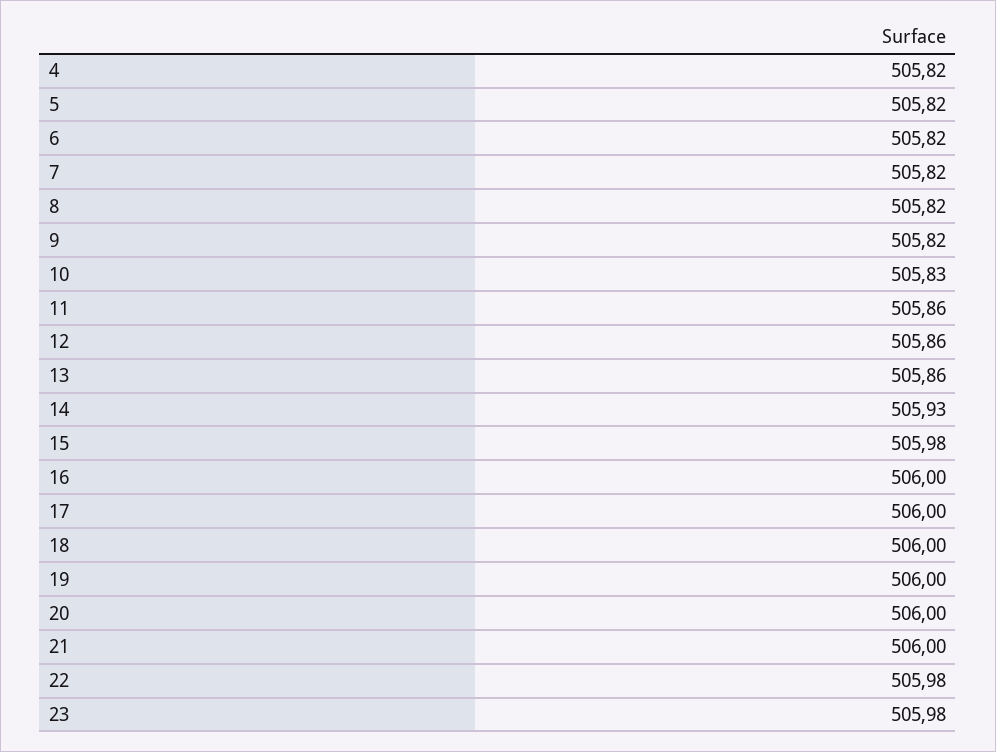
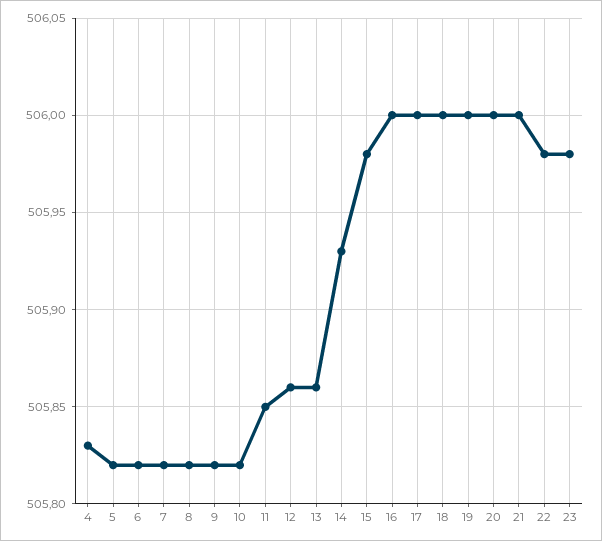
  {
-   "4": 505.82,
+   "4": 505.83,
    "5": 505.82,
    "6": 505.82,
    "7": 505.82,
    "8": 505.82,
    "9": 505.82,
-   "10": 505.83,
+   "10": 505.82,
-   "11": 505.86,
+   "11": 505.85,
    "12": 505.86,
    "13": 505.86,
    "14": 505.93,
    "15": 505.98,
    "16": 506,
    "17": 506,
    "18": 506,
    "19": 506,
    "20": 506,
    "21": 506,
    "22": 505.98,
    "23": 505.98
  }

